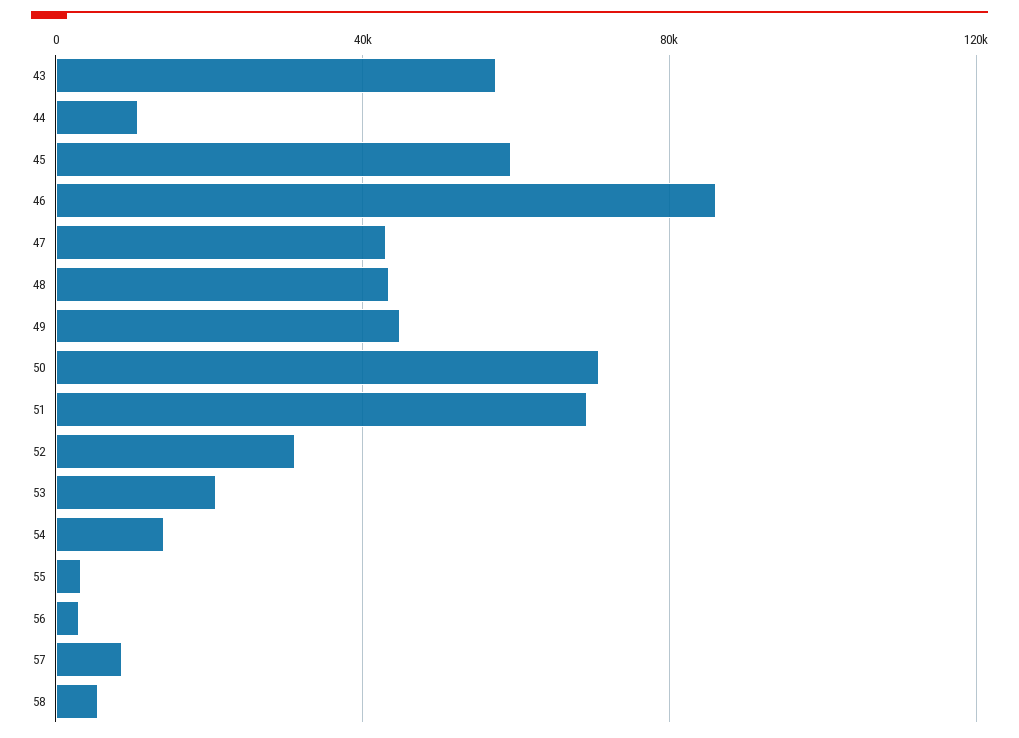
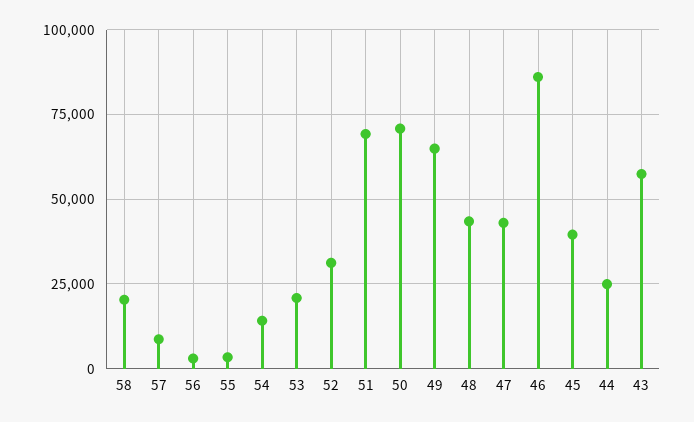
  {
    "43": 57500,
-   "44": 10000,
+   "44": 25000,
-   "45": 60000,
+   "45": 40000,
    "46": 85000,
    "47": 42500,
    "48": 42500,
-   "49": 45000,
+   "49": 65000,
    "50": 70000,
    "51": 70000,
    "52": 30000,
    "53": 20000,
    "54": 15000,
    "55": 2500,
    "56": 2500,
    "57": 7500,
-   "58": 5000
+   "58": 20000
  }

